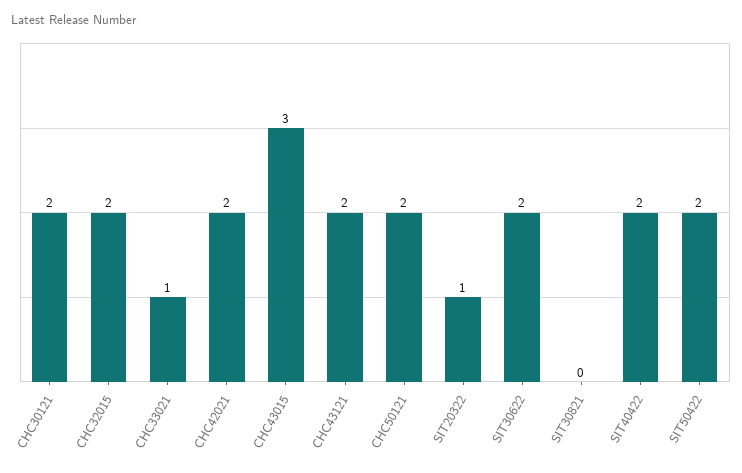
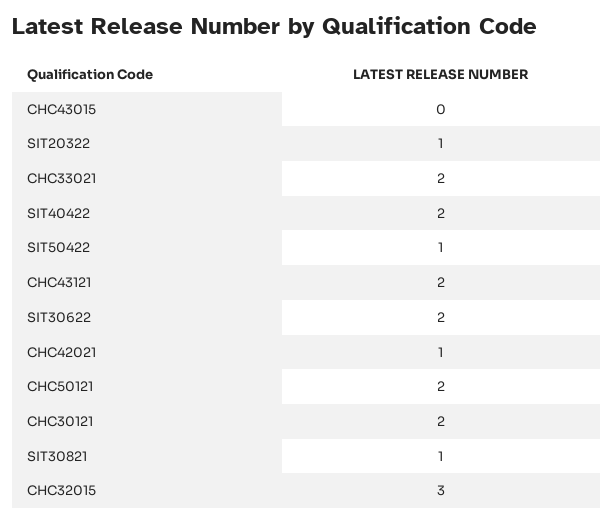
  {
    "CHC30121": 2,
-   "CHC32015": 2,
+   "CHC32015": 3,
-   "CHC33021": 1,
+   "CHC33021": 2,
-   "CHC42021": 2,
+   "CHC42021": 1,
-   "CHC43015": 3,
+   "CHC43015": 0,
    "CHC43121": 2,
    "CHC50121": 2,
    "SIT20322": 1,
    "SIT30622": 2,
-   "SIT30821": 0,
+   "SIT30821": 1,
    "SIT40422": 2,
-   "SIT50422": 2
+   "SIT50422": 1
  }

